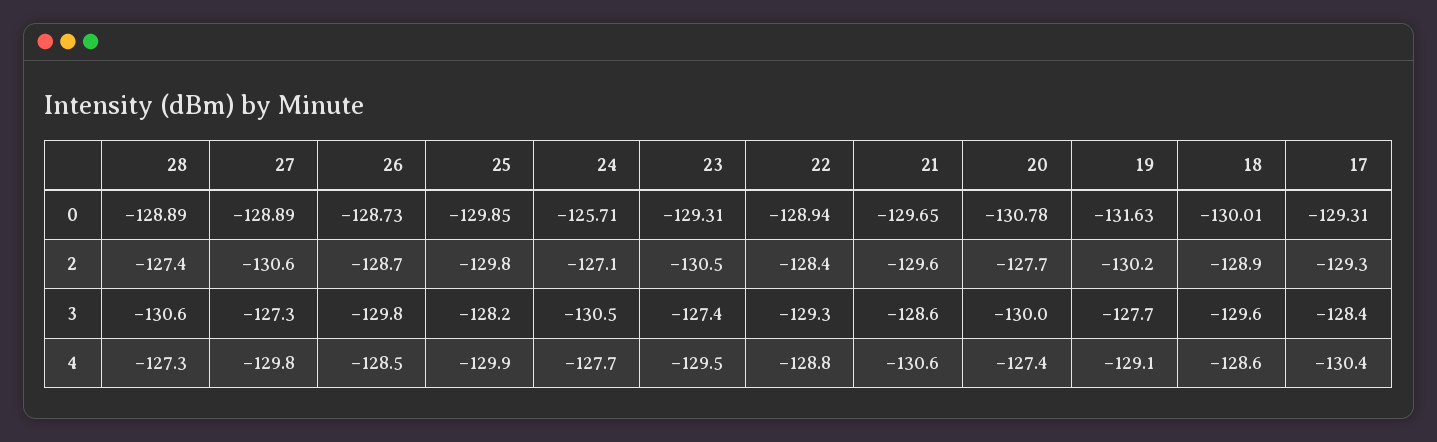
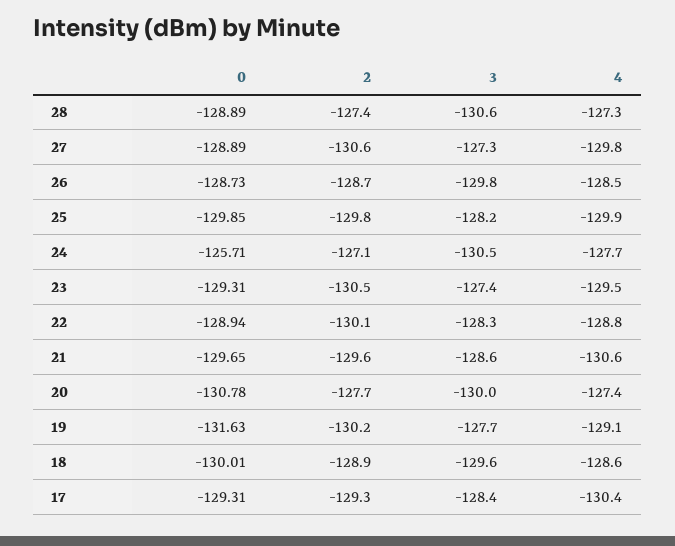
  {
    "28": {
      "0": -128.89,
      "2": -127.4,
      "3": -130.6,
      "4": -127.3
    },
    "27": {
      "0": -128.89,
      "2": -130.6,
      "3": -127.3,
      "4": -129.8
    },
    "26": {
      "0": -128.73,
      "2": -128.7,
      "3": -129.8,
      "4": -128.5
    },
    "25": {
      "0": -129.85,
      "2": -129.8,
      "3": -128.2,
      "4": -129.9
    },
    "24": {
      "0": -125.71,
      "2": -127.1,
      "3": -130.5,
      "4": -127.7
    },
    "23": {
      "0": -129.31,
      "2": -130.5,
      "3": -127.4,
      "4": -129.5
    },
    "22": {
      "0": -128.94,
-     "2": -128.4,
+     "2": -130.1,
-     "3": -129.3,
+     "3": -128.3,
      "4": -128.8
    },
    "21": {
      "0": -129.65,
      "2": -129.6,
      "3": -128.6,
      "4": -130.6
    },
    "20": {
      "0": -130.78,
      "2": -127.7,
      "3": -130,
      "4": -127.4
    },
    "19": {
      "0": -131.63,
      "2": -130.2,
      "3": -127.7,
      "4": -129.1
    },
    "18": {
      "0": -130.01,
      "2": -128.9,
      "3": -129.6,
      "4": -128.6
    },
    "17": {
      "0": -129.31,
      "2": -129.3,
      "3": -128.4,
      "4": -130.4
    }
  }

